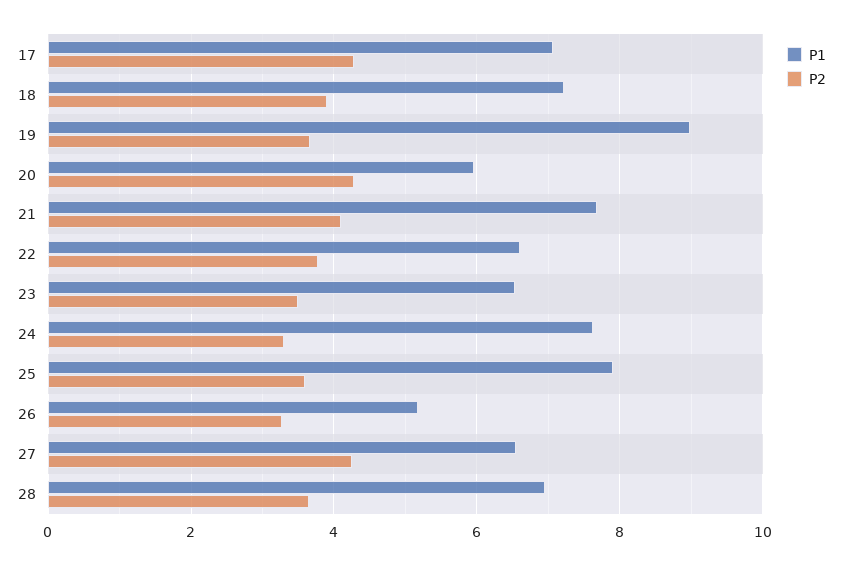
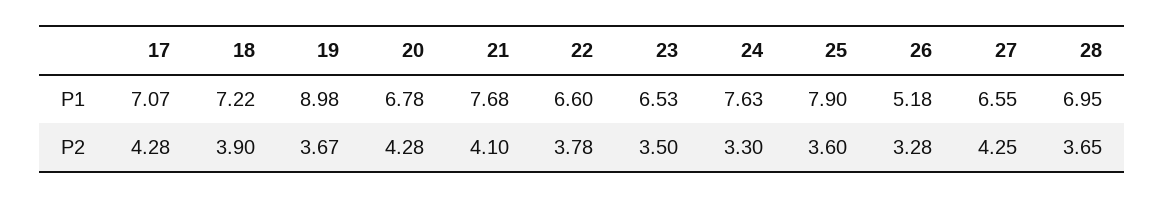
  {
    "P1": {
      "17": 7.07,
      "18": 7.22,
      "19": 8.98,
-     "20": 6,
+     "20": 6.78,
      "21": 7.68,
      "22": 6.6,
      "23": 6.53,
      "24": 7.63,
      "25": 7.9,
      "26": 5.18,
      "27": 6.55,
      "28": 6.95
    },
    "P2": {
      "17": 4.28,
      "18": 3.9,
      "19": 3.67,
      "20": 4.28,
      "21": 4.1,
      "22": 3.78,
      "23": 3.5,
      "24": 3.3,
      "25": 3.6,
      "26": 3.28,
      "27": 4.25,
      "28": 3.65
    }
  }

